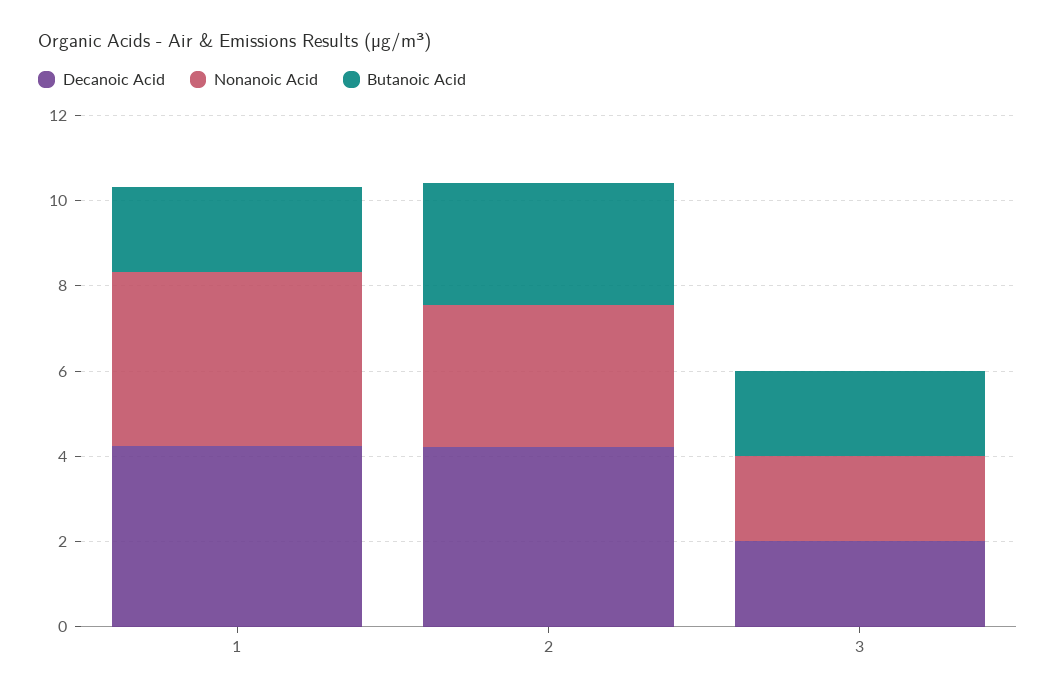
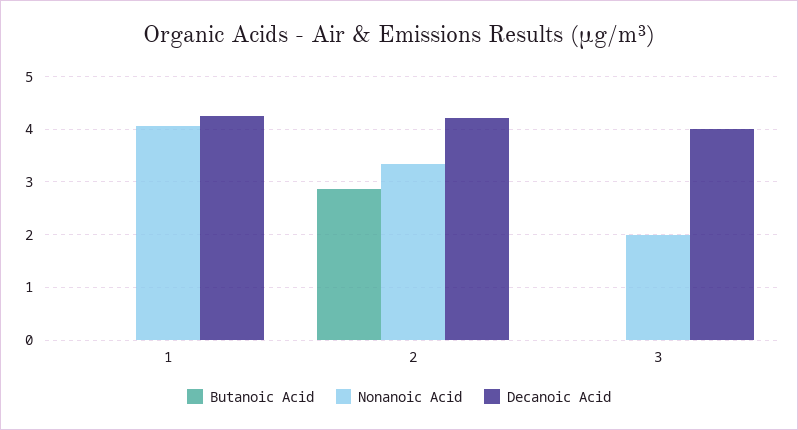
  {
    "Decanoic Acid": {
      "1": 4.2,
      "2": 4.2,
-     "3": 2
+     "3": 4
    },
    "Nonanoic Acid": {
      "1": 4,
      "2": 3.4,
      "3": 2
    },
    "Butanoic Acid": {
-     "1": 2,
+     "1": 0,
      "2": 2.8,
-     "3": 2
+     "3": 0
    }
  }

